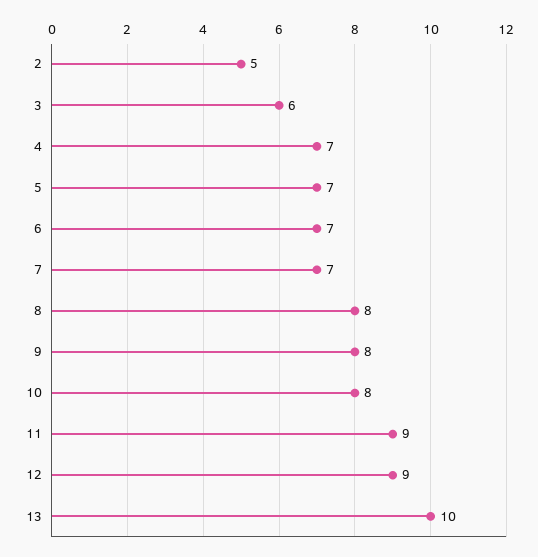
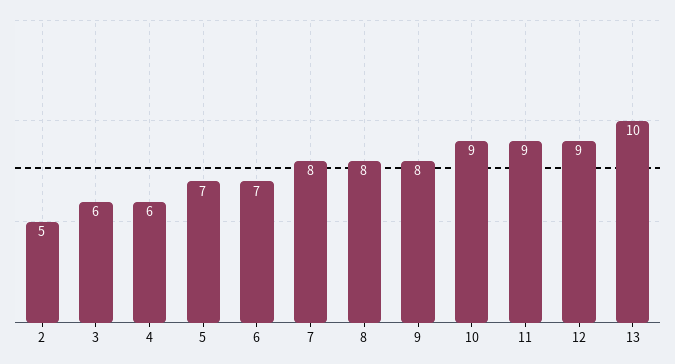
  {
    "2": 5,
    "3": 6,
-   "4": 7,
+   "4": 6,
    "5": 7,
    "6": 7,
-   "7": 7,
+   "7": 8,
    "8": 8,
    "9": 8,
-   "10": 8,
+   "10": 9,
    "11": 9,
    "12": 9,
    "13": 10
  }

